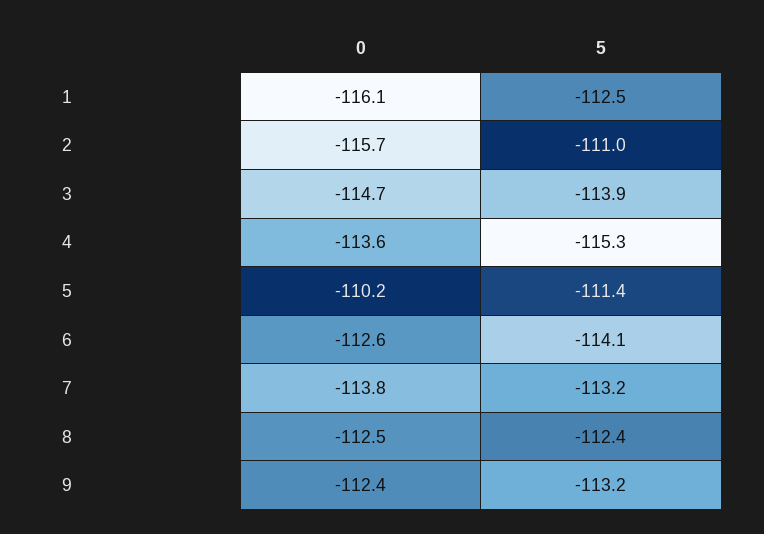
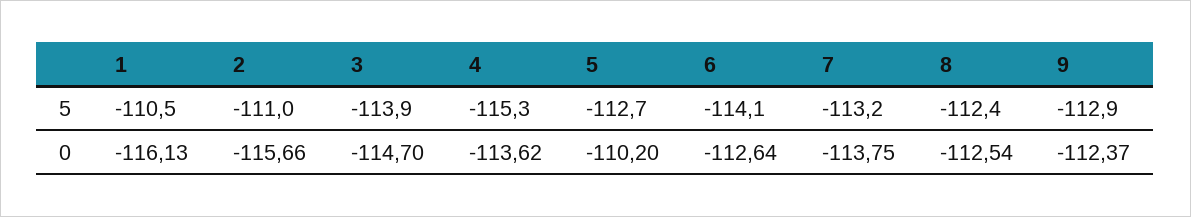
  {
    "0": {
      "1": -116.13,
      "2": -115.66,
      "3": -114.7,
      "4": -113.62,
      "5": -110.2,
      "6": -112.64,
      "7": -113.75,
      "8": -112.54,
      "9": -112.37
    },
    "5": {
-     "1": -112.5,
+     "1": -110.5,
      "2": -111,
      "3": -113.9,
      "4": -115.3,
-     "5": -111.4,
+     "5": -112.7,
      "6": -114.1,
      "7": -113.2,
      "8": -112.4,
-     "9": -113.2
+     "9": -112.9
    }
  }

